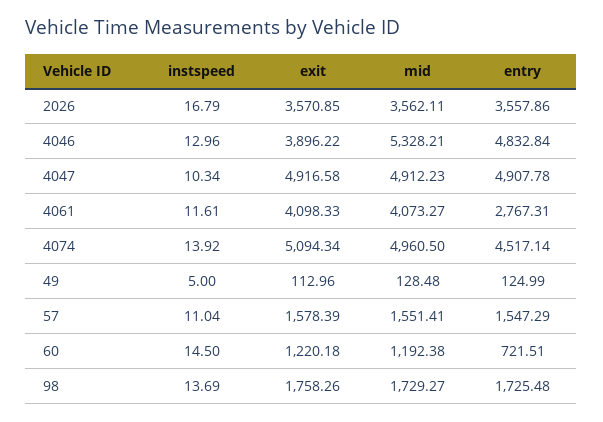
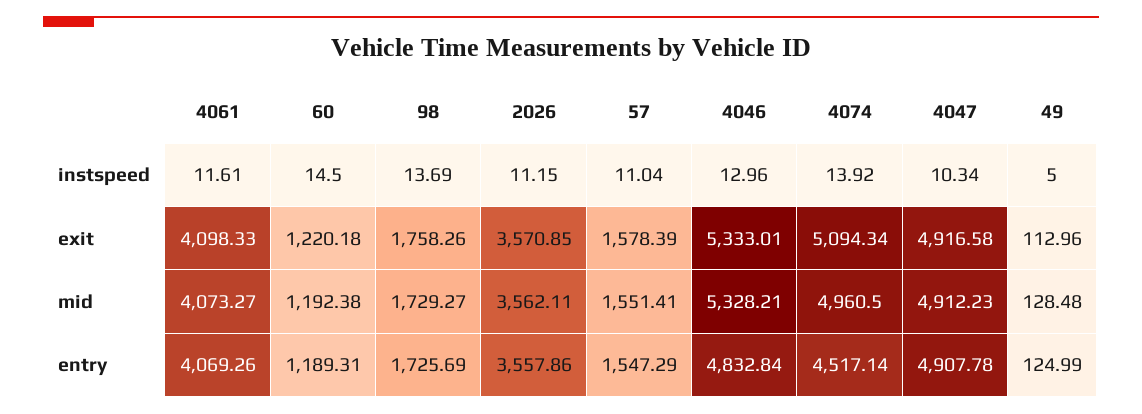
  {
    "instspeed": {
-     "2026": 16.79,
+     "2026": 11.15,
      "4046": 12.96,
      "4047": 10.34,
      "4061": 11.61,
      "4074": 13.92,
      "49": 5,
      "57": 11.04,
      "60": 14.5,
      "98": 13.69
    },
    "exit": {
      "2026": 3570.85,
-     "4046": 3896.22,
+     "4046": 5333.01,
      "4047": 4916.58,
      "4061": 4098.33,
      "4074": 5094.34,
      "49": 112.96,
      "57": 1578.39,
      "60": 1220.18,
      "98": 1758.26
    },
    "mid": {
      "2026": 3562.11,
      "4046": 5328.21,
      "4047": 4912.23,
      "4061": 4073.27,
      "4074": 4960.5,
      "49": 128.48,
      "57": 1551.41,
      "60": 1192.38,
      "98": 1729.27
    },
    "entry": {
      "2026": 3557.86,
      "4046": 4832.84,
      "4047": 4907.78,
-     "4061": 2767.31,
+     "4061": 4069.26,
      "4074": 4517.14,
      "49": 124.99,
      "57": 1547.29,
-     "60": 721.51,
+     "60": 1189.31,
-     "98": 1725.48
+     "98": 1725.69
    }
  }

